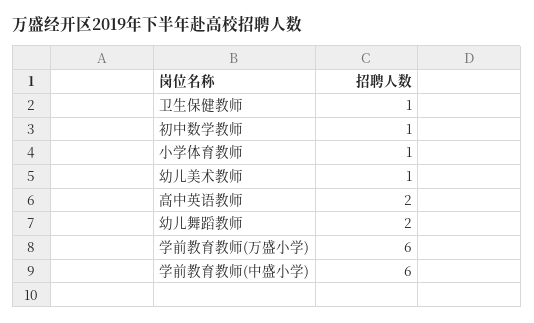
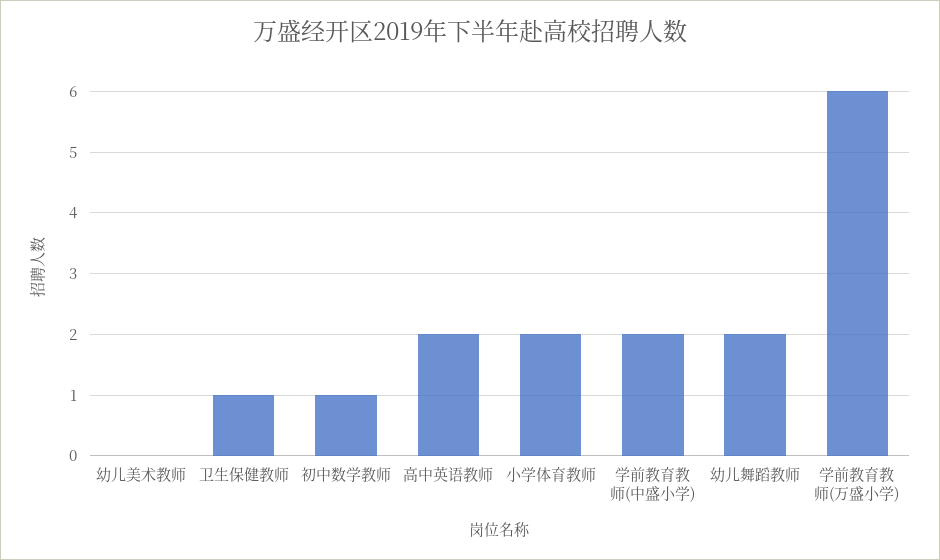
  {
    "卫生保健教师": 1,
    "初中数学教师": 1,
-   "小学体育教师": 1,
+   "小学体育教师": 2,
-   "幼儿美术教师": 1,
+   "幼儿美术教师": 0,
    "高中英语教师": 2,
    "幼儿舞蹈教师": 2,
    "学前教育教师(万盛小学)": 6,
-   "学前教育教师(中盛小学)": 6
+   "学前教育教师(中盛小学)": 2
  }

